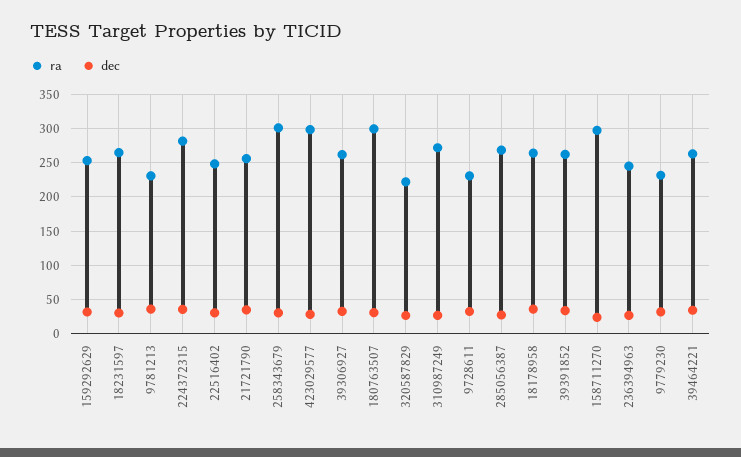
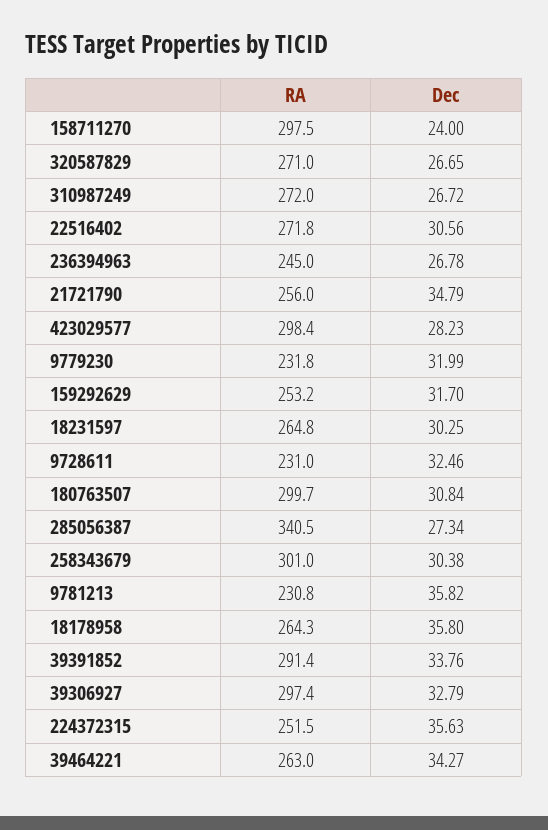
  {
    "ra": {
      "159292629": 253.2,
      "18231597": 264.8,
      "9781213": 230.8,
-     "224372315": 280,
+     "224372315": 251.5,
-     "22516402": 250,
+     "22516402": 271.8,
      "21721790": 256,
      "258343679": 301,
      "423029577": 298.4,
-     "39306927": 260,
+     "39306927": 297.4,
      "180763507": 299.7,
-     "320587829": 220,
+     "320587829": 271,
      "310987249": 272,
      "9728611": 231,
-     "285056387": 270,
+     "285056387": 340.5,
      "18178958": 264.3,
-     "39391852": 260,
+     "39391852": 291.4,
      "158711270": 297.5,
      "236394963": 245,
      "9779230": 231.8,
      "39464221": 263
    },
    "dec": {
      "159292629": 31.7,
      "18231597": 30.25,
      "9781213": 35.82,
      "224372315": 35.63,
      "22516402": 30.56,
      "21721790": 34.79,
      "258343679": 30.38,
      "423029577": 28.23,
      "39306927": 32.79,
      "180763507": 30.84,
      "320587829": 26.65,
      "310987249": 26.72,
      "9728611": 32.46,
      "285056387": 27.34,
      "18178958": 35.8,
      "39391852": 33.76,
      "158711270": 24,
      "236394963": 26.78,
      "9779230": 31.99,
      "39464221": 34.27
    }
  }

